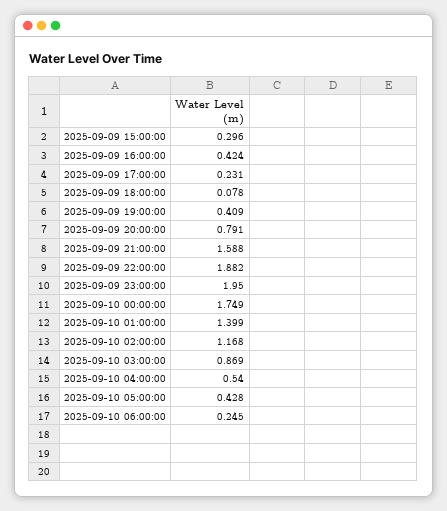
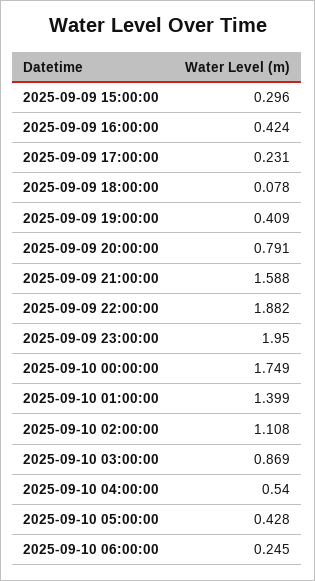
  {
    "2025-09-09 15:00:00": 0.296,
    "2025-09-09 16:00:00": 0.424,
    "2025-09-09 17:00:00": 0.231,
    "2025-09-09 18:00:00": 0.078,
    "2025-09-09 19:00:00": 0.409,
    "2025-09-09 20:00:00": 0.791,
    "2025-09-09 21:00:00": 1.588,
    "2025-09-09 22:00:00": 1.882,
    "2025-09-09 23:00:00": 1.95,
    "2025-09-10 00:00:00": 1.749,
    "2025-09-10 01:00:00": 1.399,
-   "2025-09-10 02:00:00": 1.168,
+   "2025-09-10 02:00:00": 1.108,
    "2025-09-10 03:00:00": 0.869,
    "2025-09-10 04:00:00": 0.54,
    "2025-09-10 05:00:00": 0.428,
    "2025-09-10 06:00:00": 0.245
  }

